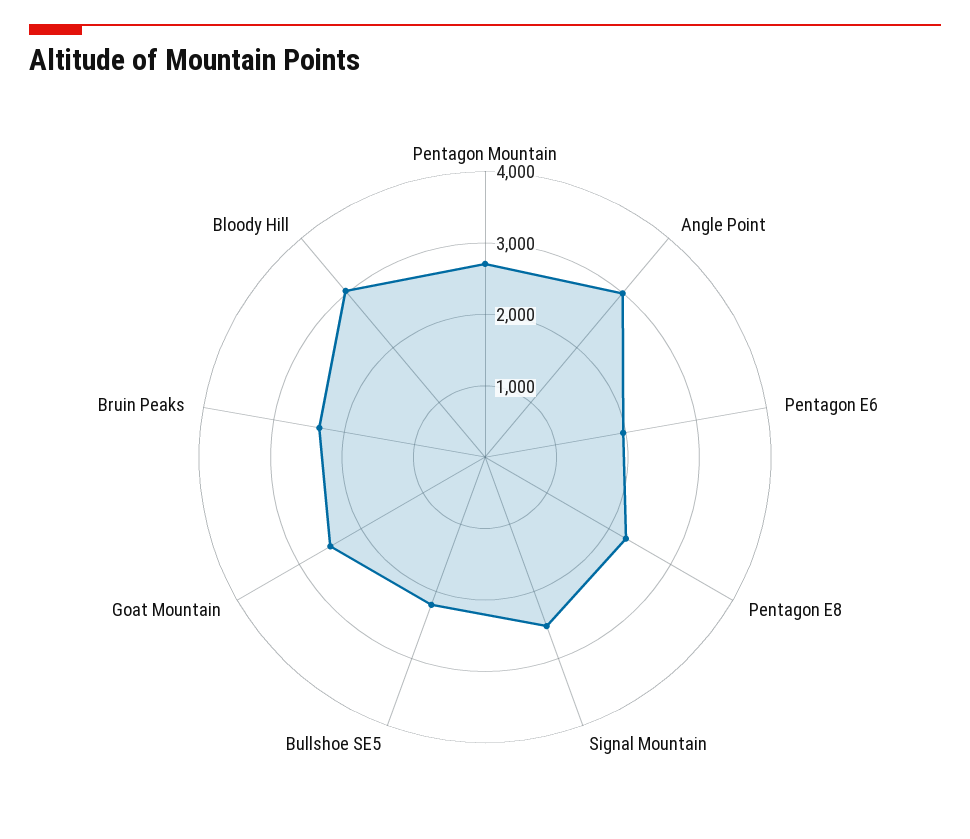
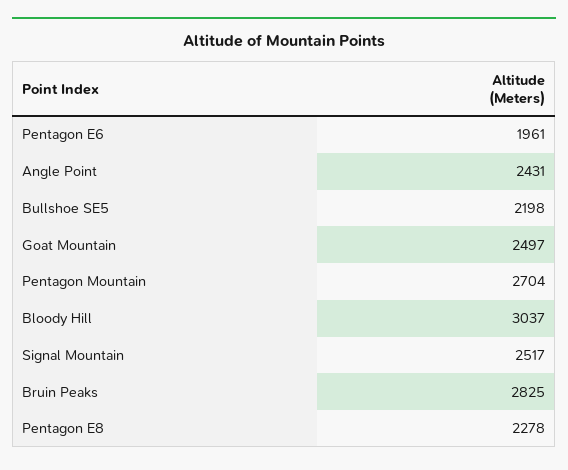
  {
    "Pentagon Mountain": 2704,
-   "Angle Point": 3000,
+   "Angle Point": 2431,
    "Pentagon E6": 1961,
    "Pentagon E8": 2278,
    "Signal Mountain": 2517,
    "Bullshoe SE5": 2198,
    "Goat Mountain": 2497,
-   "Bruin Peaks": 2400,
+   "Bruin Peaks": 2825,
    "Bloody Hill": 3037
  }

